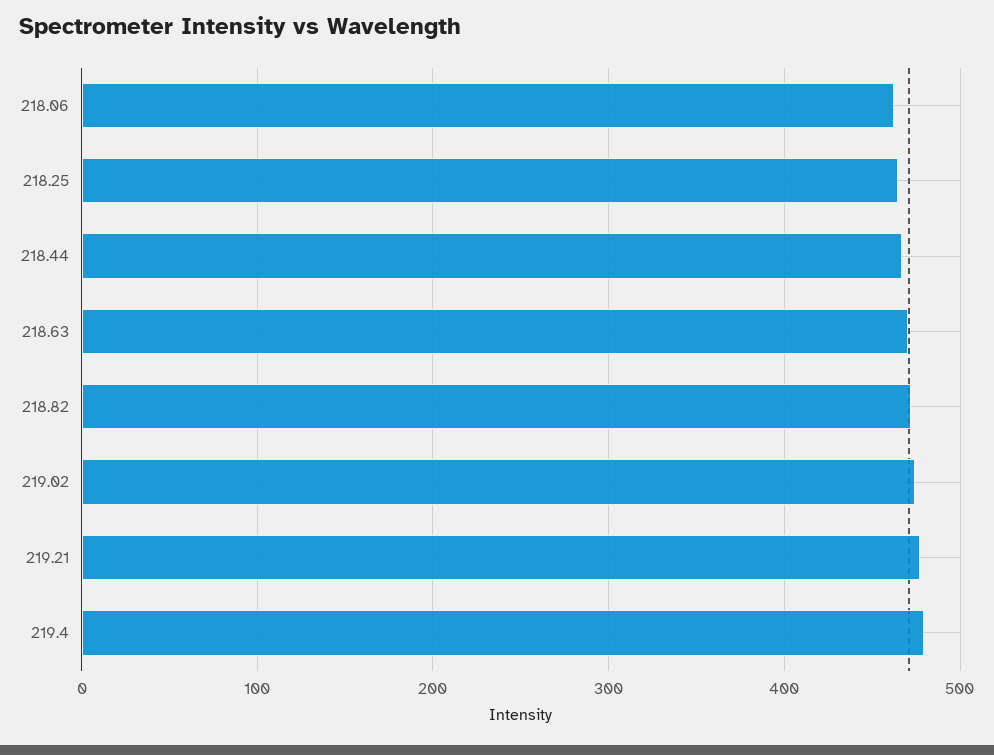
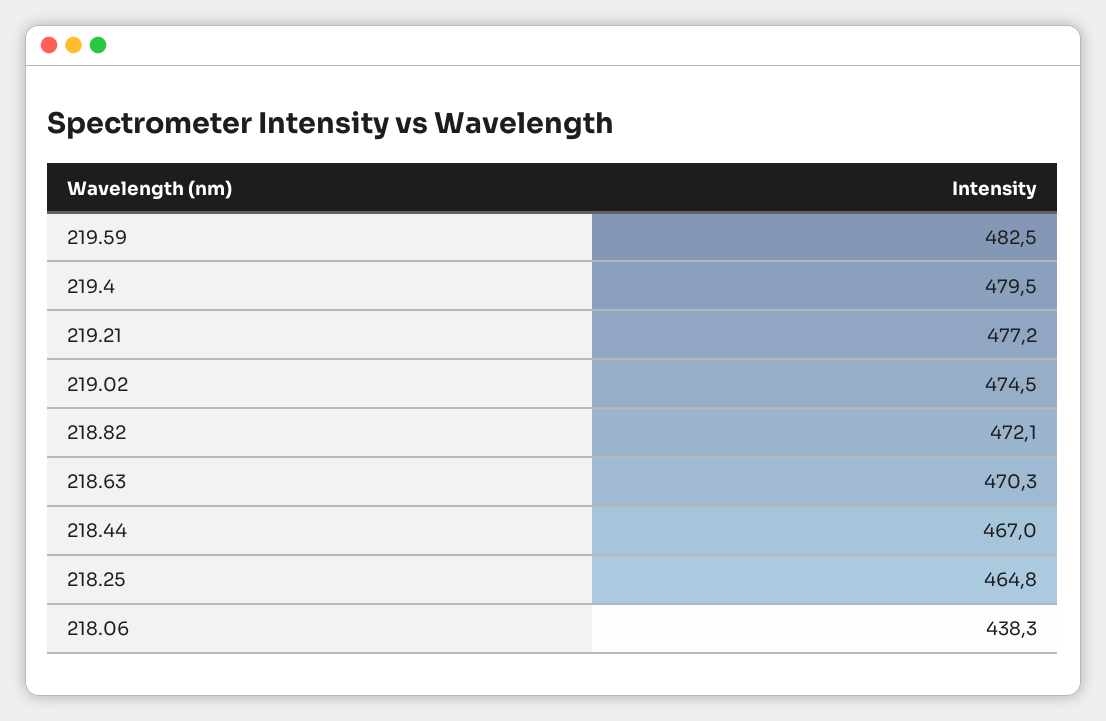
  {
-   "218.06": 460,
+   "218.06": 438.3,
    "218.25": 464.8,
    "218.44": 467,
    "218.63": 470.3,
    "218.82": 472.1,
    "219.02": 474.5,
    "219.21": 477.2,
-   "219.4": 479.5
+   "219.4": 479.5,
+   "219.59": 482.5
  }

